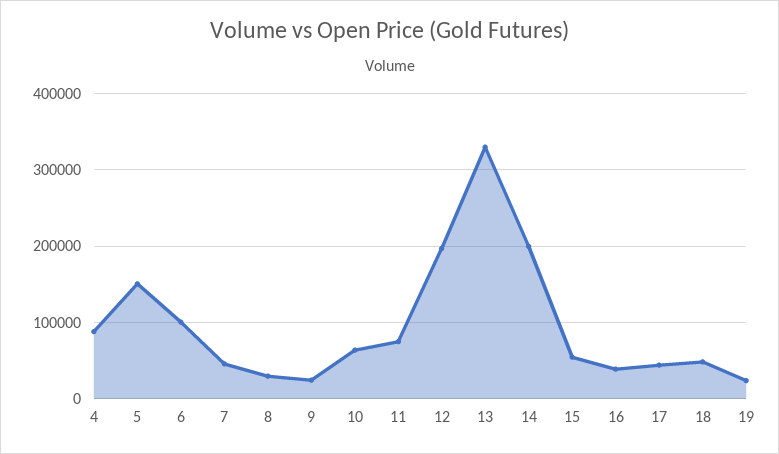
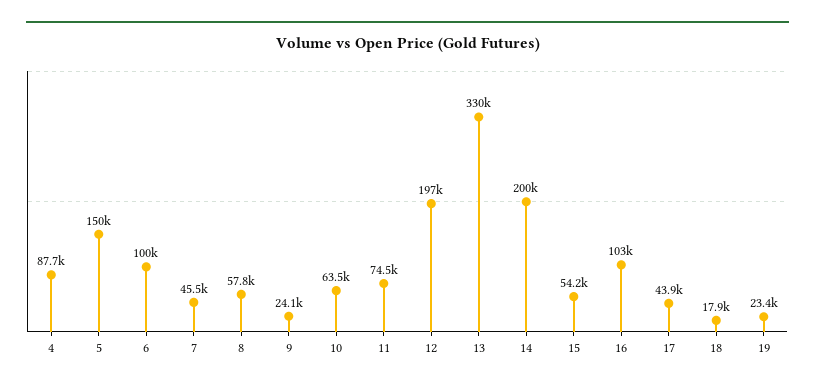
  {
    "4": 87700,
    "5": 150000,
    "6": 100000,
    "7": 45500,
-   "8": 30000,
+   "8": 57800,
    "9": 24100,
    "10": 63500,
    "11": 74500,
    "12": 197000,
    "13": 330000,
    "14": 200000,
    "15": 54200,
-   "16": 40000,
+   "16": 103000,
    "17": 43900,
-   "18": 50000,
+   "18": 17900,
    "19": 23400
  }

